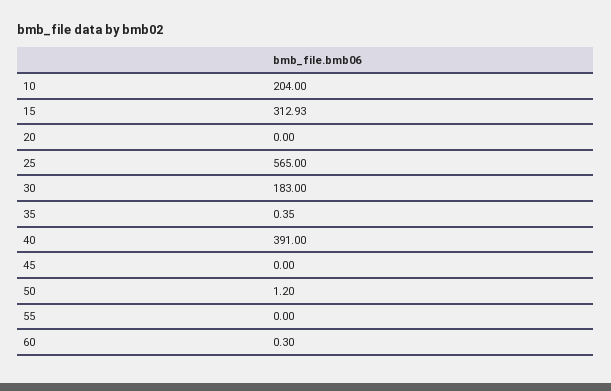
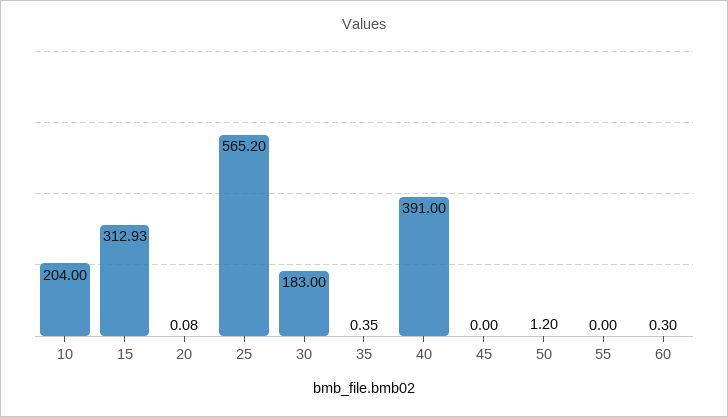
  {
    "10": 204,
    "15": 312.93,
-   "20": 0,
+   "20": 0.08,
-   "25": 565,
+   "25": 565.2,
    "30": 183,
    "35": 0.35,
    "40": 391,
    "45": 0,
    "50": 1.2,
    "55": 0,
    "60": 0.3
  }

